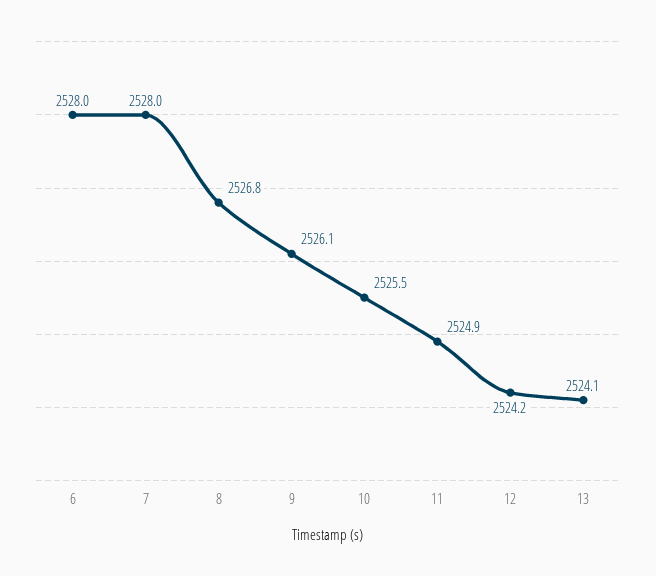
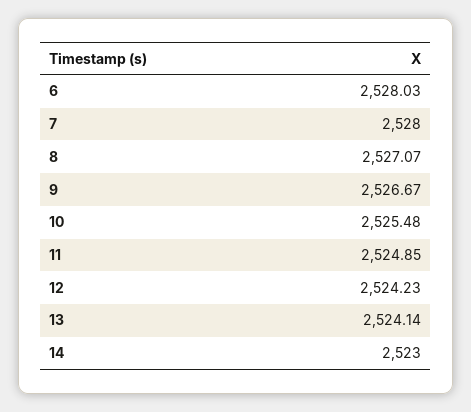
  {
    "6": 2528.03,
    "7": 2528,
-   "8": 2526.8,
+   "8": 2527.07,
-   "9": 2526.1,
+   "9": 2526.67,
    "10": 2525.48,
    "11": 2524.85,
    "12": 2524.23,
-   "13": 2524.14
+   "13": 2524.14,
+   "14": 2523
  }

